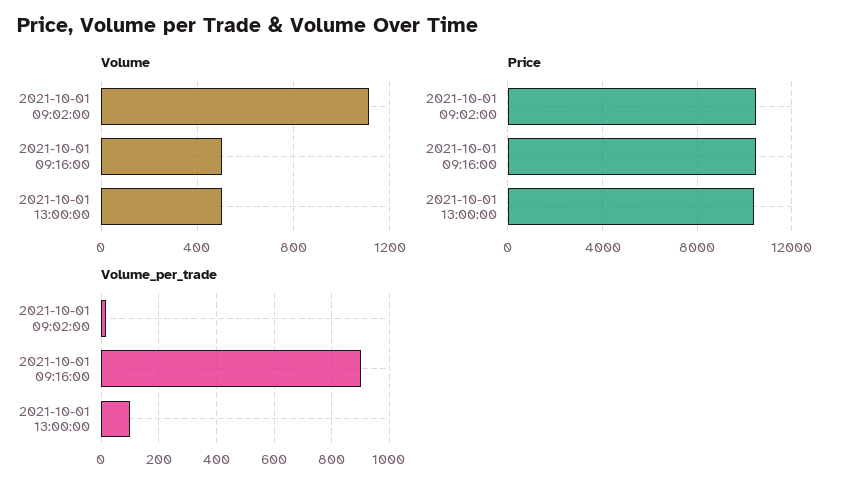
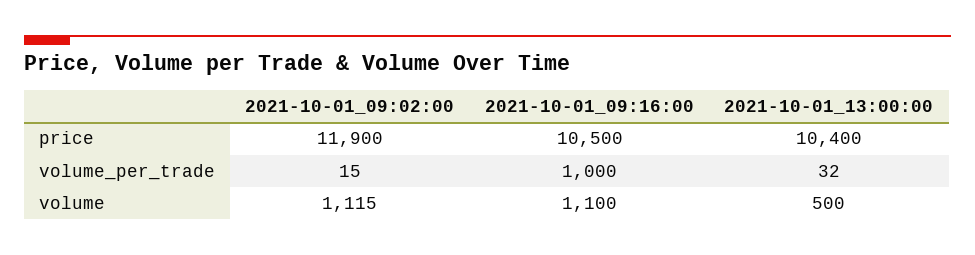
  {
    "Volume": {
      "2021-10-01 09:02:00": 1115,
-     "2021-10-01 09:16:00": 500,
+     "2021-10-01 09:16:00": 1100,
      "2021-10-01 13:00:00": 500
    },
    "Price": {
-     "2021-10-01 09:02:00": 10500,
+     "2021-10-01 09:02:00": 11900,
      "2021-10-01 09:16:00": 10500,
      "2021-10-01 13:00:00": 10400
    },
    "Volume_per_trade": {
      "2021-10-01 09:02:00": 15,
-     "2021-10-01 09:16:00": 900,
+     "2021-10-01 09:16:00": 1000,
-     "2021-10-01 13:00:00": 100
+     "2021-10-01 13:00:00": 32
    }
  }

